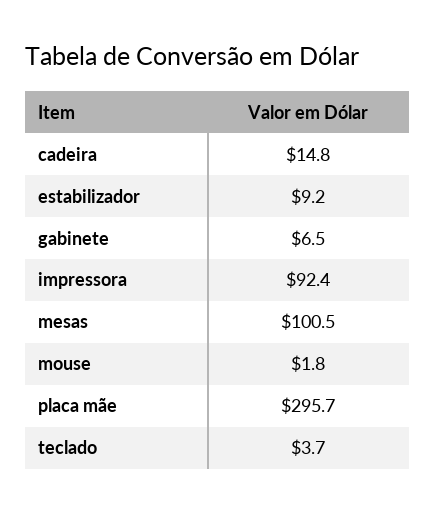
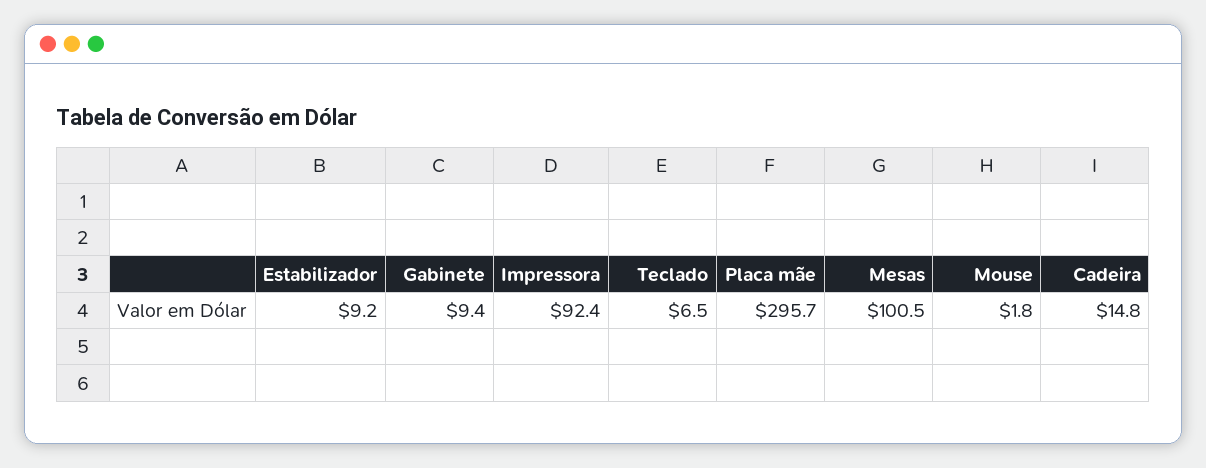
  {
    "cadeira": 14.8,
    "estabilizador": 9.2,
-   "gabinete": 6.5,
+   "gabinete": 9.4,
    "impressora": 92.4,
    "mesas": 100.5,
    "mouse": 1.8,
    "placa mãe": 295.7,
-   "teclado": 3.7
+   "teclado": 6.5
  }

